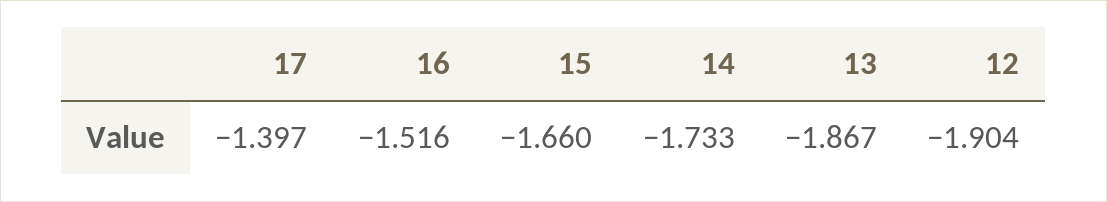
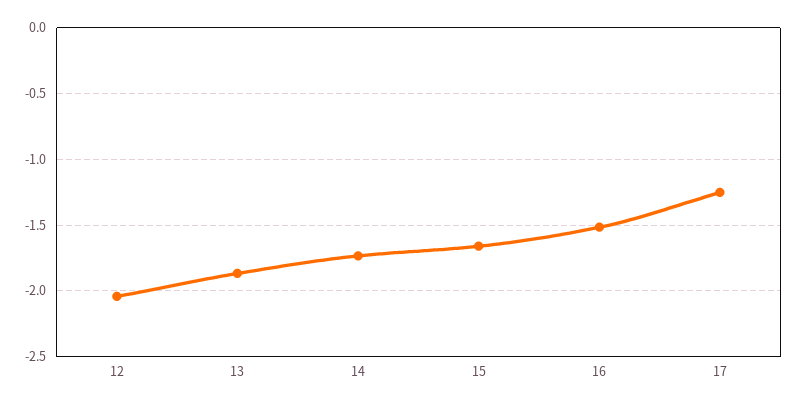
  {
-   "17": -1.397,
+   "17": -1.25,
    "16": -1.516,
    "15": -1.66,
    "14": -1.733,
    "13": -1.867,
-   "12": -1.904
+   "12": -2.05
  }

